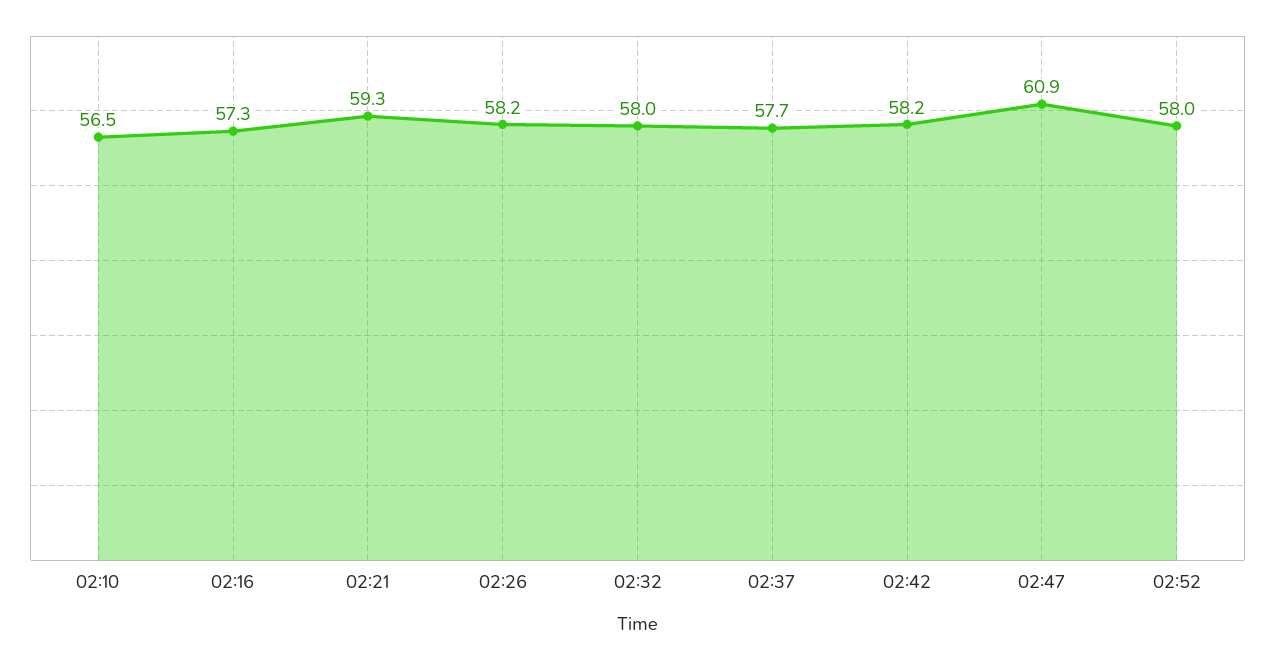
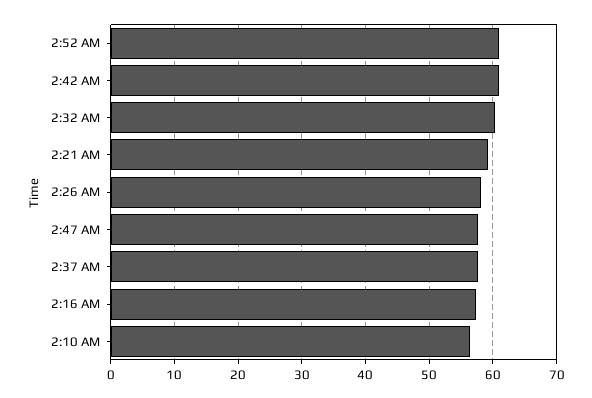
  {
    "02:10": 56.5,
    "02:16": 57.3,
    "02:21": 59.3,
    "02:26": 58.2,
-   "02:32": 58,
+   "02:32": 60,
    "02:37": 57.7,
-   "02:42": 58.2,
+   "02:42": 61,
-   "02:47": 60.9,
+   "02:47": 58,
-   "02:52": 58
+   "02:52": 61
  }

